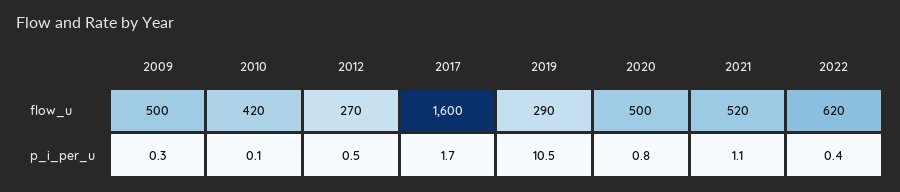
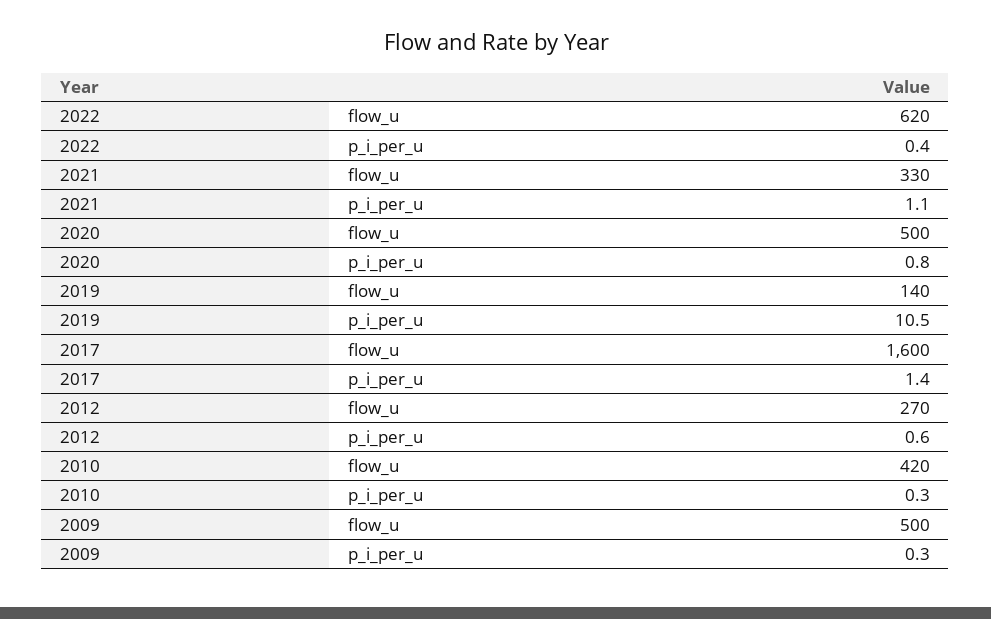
  {
    "2009": {
      "flow_u": 500,
      "p_i_per_u": 0.3
    },
    "2010": {
      "flow_u": 420,
-     "p_i_per_u": 0.1
+     "p_i_per_u": 0.3
    },
    "2012": {
      "flow_u": 270,
-     "p_i_per_u": 0.5
+     "p_i_per_u": 0.6
    },
    "2017": {
      "flow_u": 1600,
-     "p_i_per_u": 1.7
+     "p_i_per_u": 1.4
    },
    "2019": {
-     "flow_u": 290,
+     "flow_u": 140,
      "p_i_per_u": 10.5
    },
    "2020": {
      "flow_u": 500,
      "p_i_per_u": 0.8
    },
    "2021": {
-     "flow_u": 520,
+     "flow_u": 330,
      "p_i_per_u": 1.1
    },
    "2022": {
      "flow_u": 620,
      "p_i_per_u": 0.4
    }
  }

